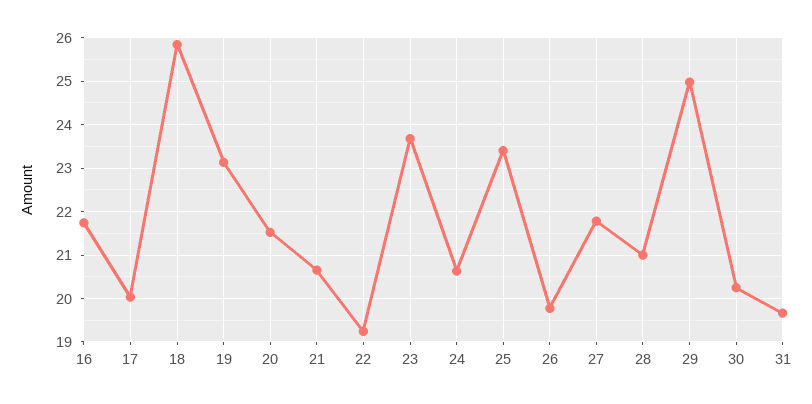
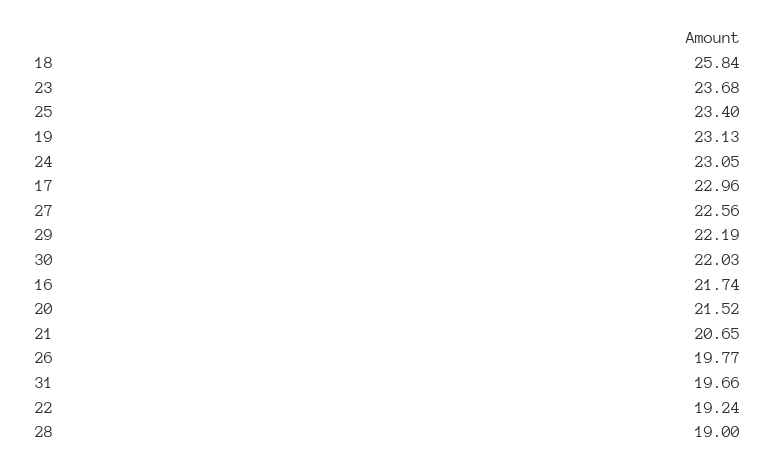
  {
    "16": 21.74,
-   "17": 20,
+   "17": 22.96,
    "18": 25.84,
    "19": 23.13,
    "20": 21.52,
    "21": 20.65,
    "22": 19.24,
    "23": 23.68,
-   "24": 20.6,
+   "24": 23.05,
    "25": 23.4,
    "26": 19.77,
-   "27": 21.8,
+   "27": 22.56,
-   "28": 21,
+   "28": 19,
-   "29": 25,
+   "29": 22.19,
-   "30": 20.2,
+   "30": 22.03,
    "31": 19.66
  }

